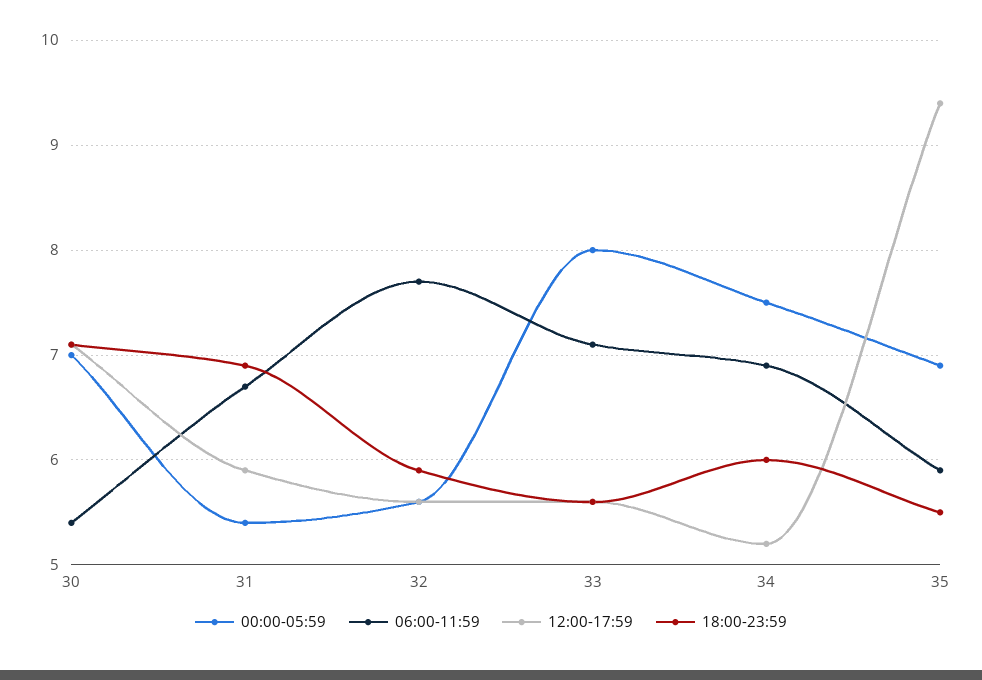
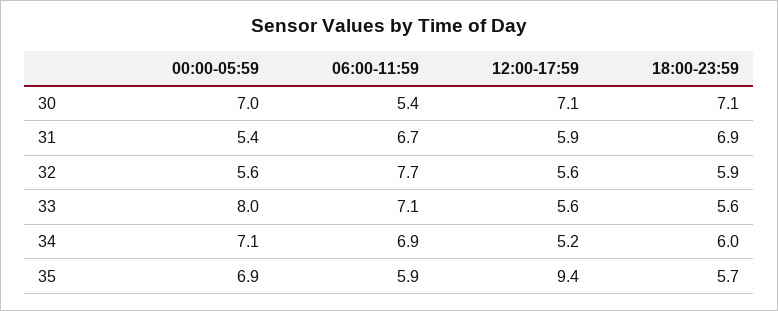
  {
    "00:00-05:59": {
      "30": 7,
      "31": 5.4,
      "32": 5.6,
      "33": 8,
-     "34": 7.5,
+     "34": 7.1,
      "35": 6.9
    },
    "06:00-11:59": {
      "30": 5.4,
      "31": 6.7,
      "32": 7.7,
      "33": 7.1,
      "34": 6.9,
      "35": 5.9
    },
    "12:00-17:59": {
      "30": 7.1,
      "31": 5.9,
      "32": 5.6,
      "33": 5.6,
      "34": 5.2,
      "35": 9.4
    },
    "18:00-23:59": {
      "30": 7.1,
      "31": 6.9,
      "32": 5.9,
      "33": 5.6,
      "34": 6,
-     "35": 5.5
+     "35": 5.7
    }
  }

